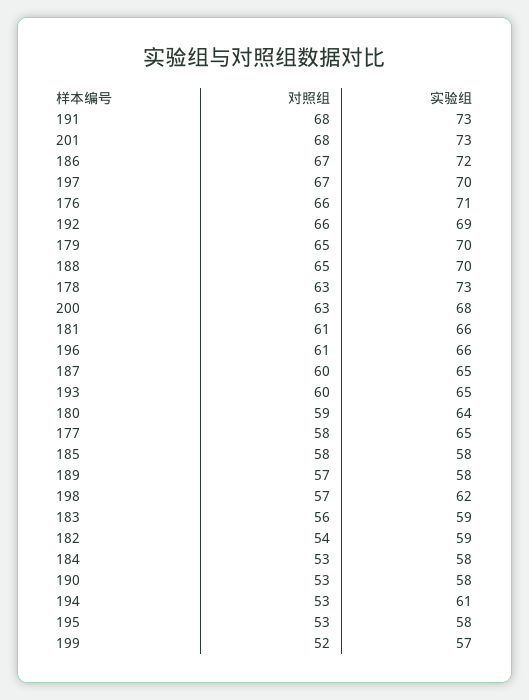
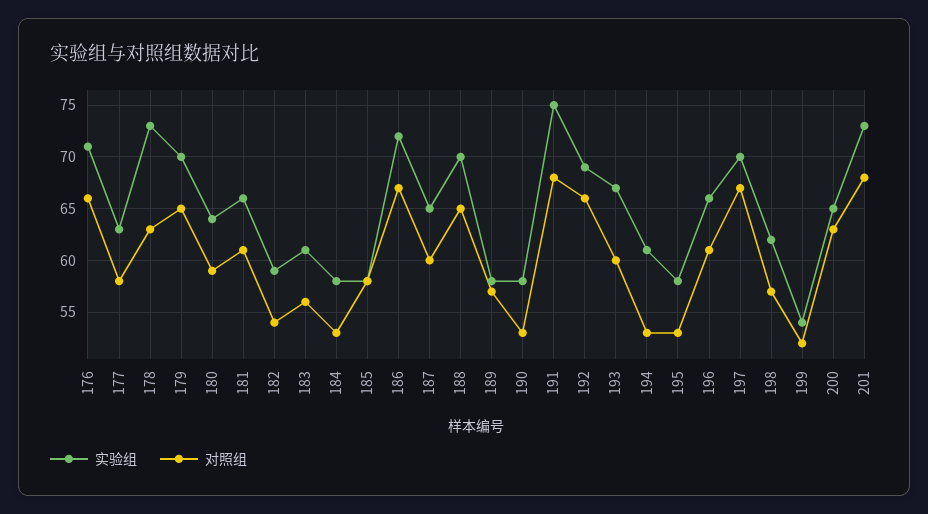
  {
    "对照组": {
      "191": 68,
      "201": 68,
      "186": 67,
      "197": 67,
      "176": 66,
      "192": 66,
      "179": 65,
      "188": 65,
      "178": 63,
      "200": 63,
      "181": 61,
      "196": 61,
      "187": 60,
      "193": 60,
      "180": 59,
      "177": 58,
      "185": 58,
      "189": 57,
      "198": 57,
      "183": 56,
      "182": 54,
      "184": 53,
      "190": 53,
      "194": 53,
      "195": 53,
      "199": 52
    },
    "实验组": {
-     "191": 73,
+     "191": 75,
      "201": 73,
      "186": 72,
      "197": 70,
      "176": 71,
      "192": 69,
      "179": 70,
      "188": 70,
      "178": 73,
-     "200": 68,
+     "200": 65,
      "181": 66,
      "196": 66,
      "187": 65,
-     "193": 65,
+     "193": 67,
      "180": 64,
-     "177": 65,
+     "177": 63,
      "185": 58,
      "189": 58,
      "198": 62,
-     "183": 59,
+     "183": 61,
      "182": 59,
      "184": 58,
      "190": 58,
      "194": 61,
      "195": 58,
-     "199": 57
+     "199": 54
    }
  }

